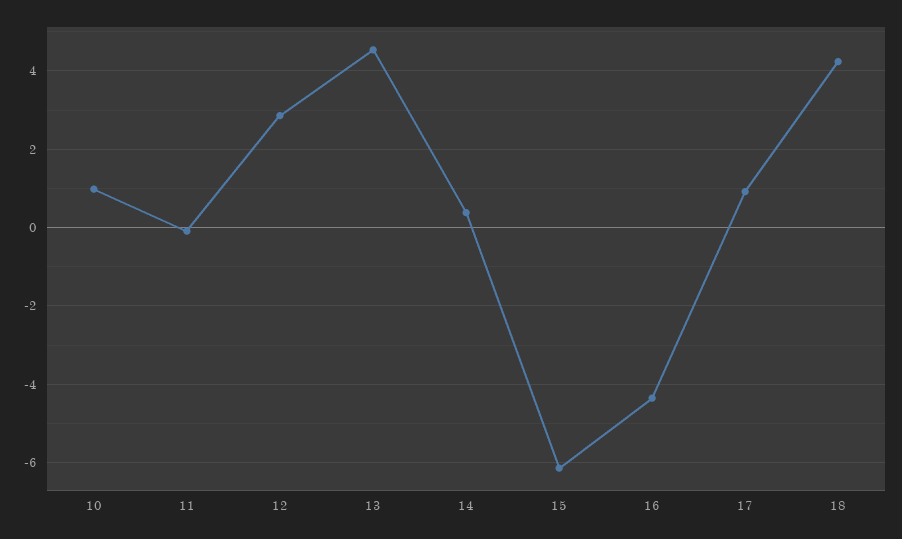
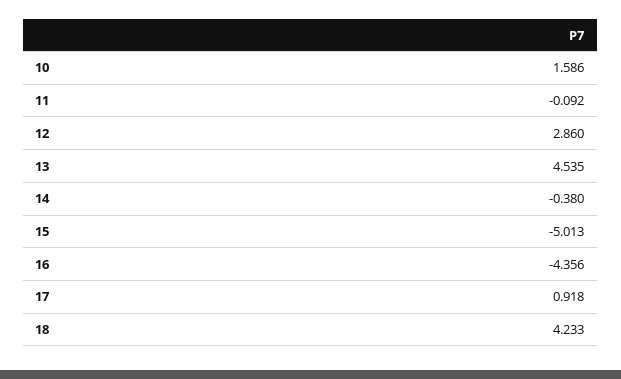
  {
-   "10": 1,
+   "10": 1.586,
    "11": -0.092,
    "12": 2.86,
    "13": 4.535,
-   "14": 0.4,
+   "14": -0.38,
-   "15": -6.2,
+   "15": -5.013,
    "16": -4.356,
    "17": 0.918,
    "18": 4.233
  }

